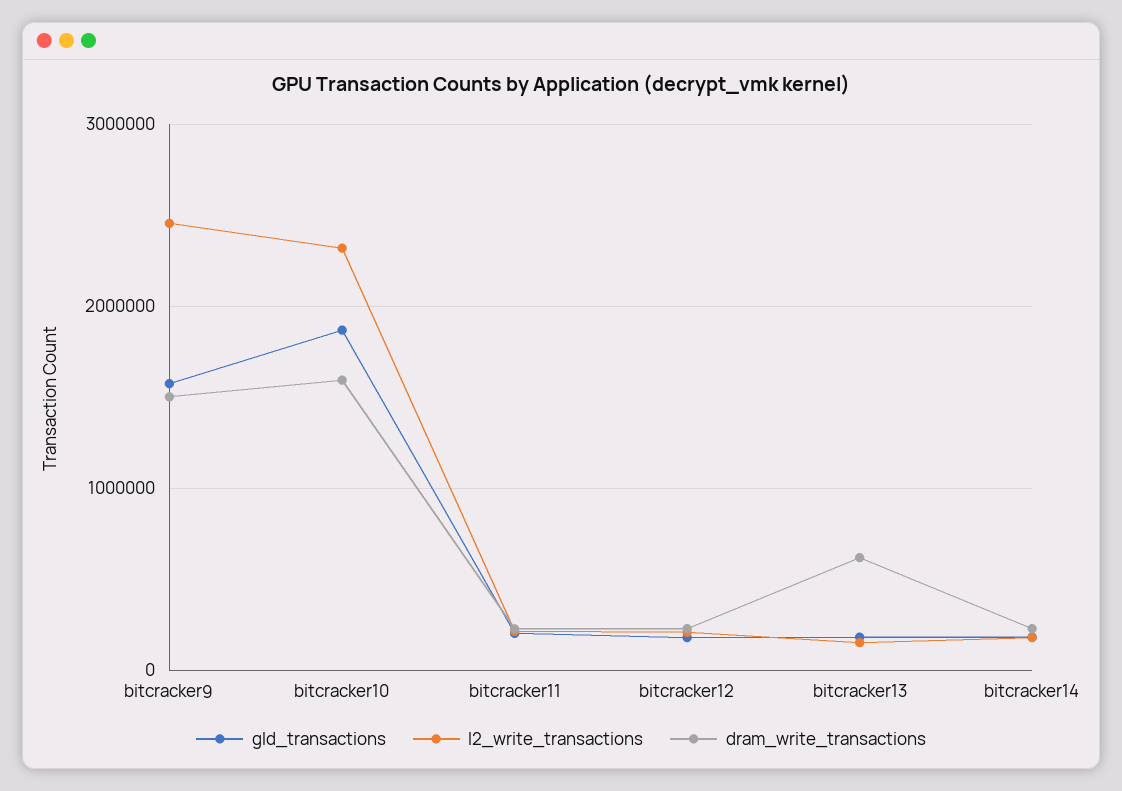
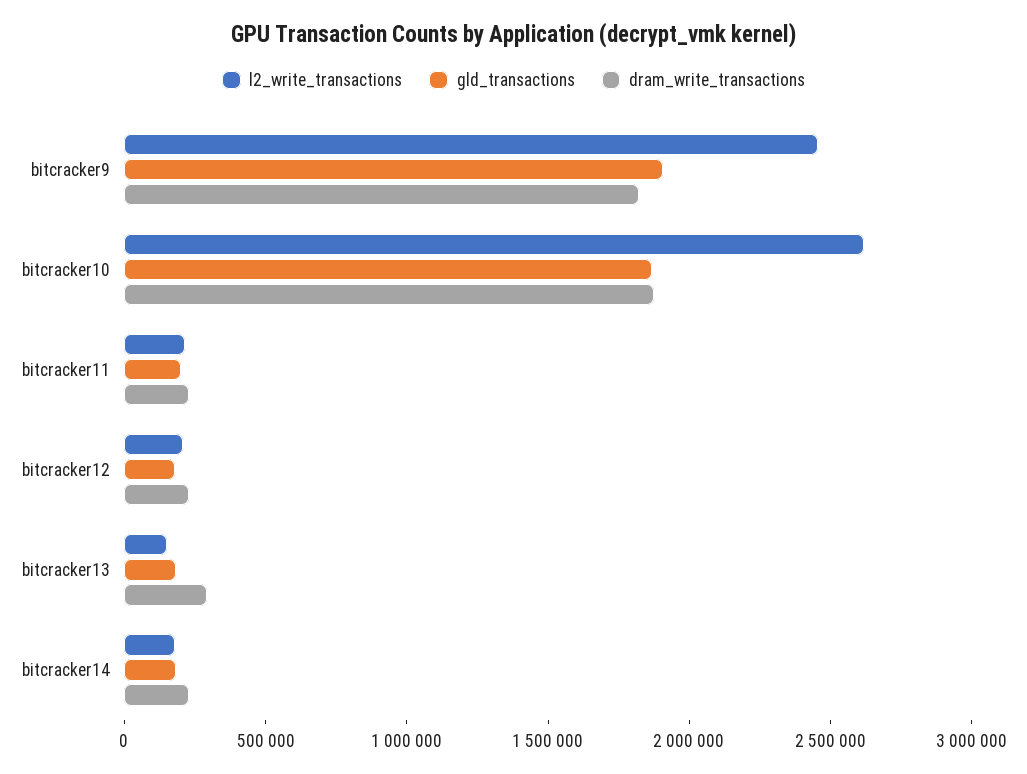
  {
    "gld_transactions": {
-     "bitcracker9": 1600000,
+     "bitcracker9": 1900000,
      "bitcracker10": 1900000,
      "bitcracker11": 200000,
      "bitcracker12": 200000,
      "bitcracker13": 200000,
      "bitcracker14": 200000
    },
    "l2_write_transactions": {
      "bitcracker9": 2500000,
-     "bitcracker10": 2300000,
+     "bitcracker10": 2600000,
      "bitcracker11": 200000,
      "bitcracker12": 200000,
      "bitcracker13": 200000,
      "bitcracker14": 200000
    },
    "dram_write_transactions": {
-     "bitcracker9": 1500000,
+     "bitcracker9": 1800000,
-     "bitcracker10": 1600000,
+     "bitcracker10": 1900000,
      "bitcracker11": 200000,
      "bitcracker12": 200000,
-     "bitcracker13": 600000,
+     "bitcracker13": 300000,
      "bitcracker14": 200000
    }
  }

